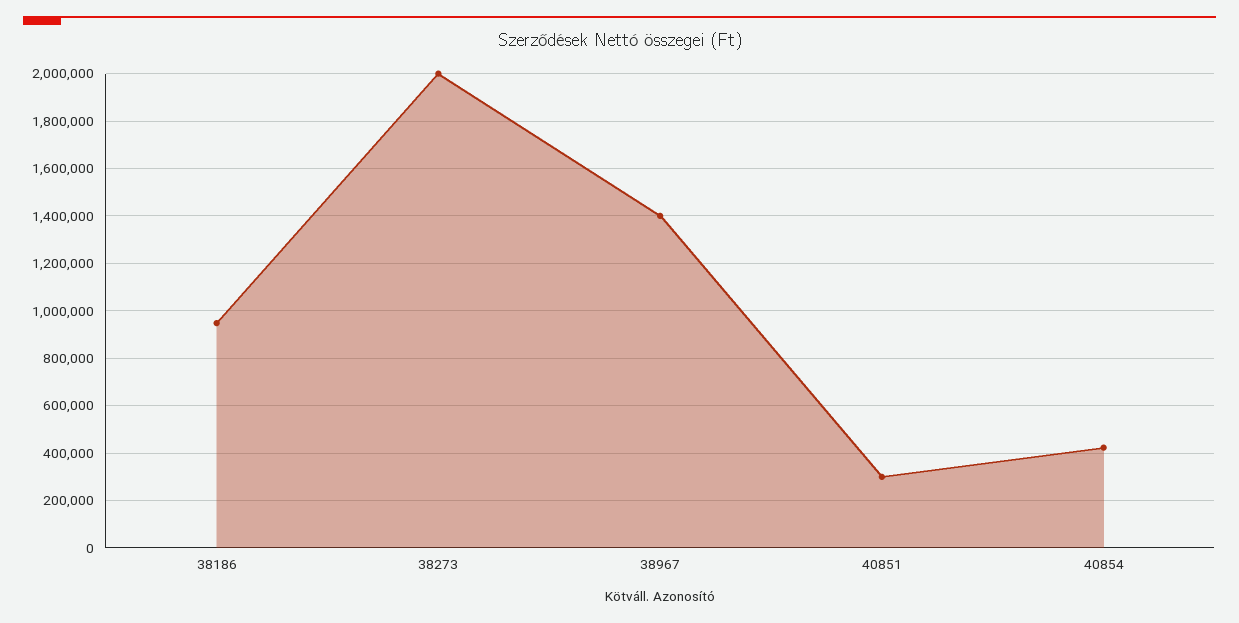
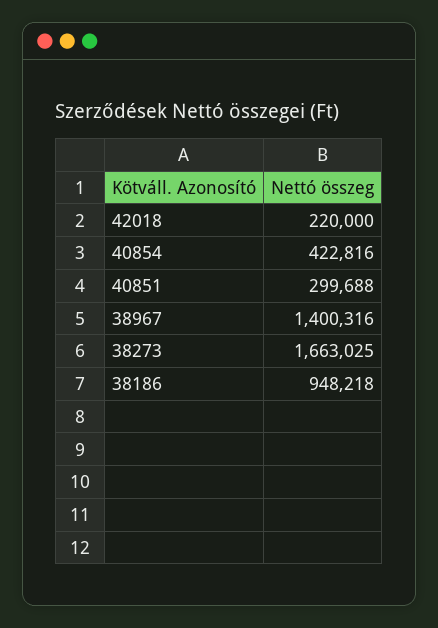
  {
    "38186": 948218,
-   "38273": 2000000,
+   "38273": 1663025,
    "38967": 1400316,
    "40851": 299688,
-   "40854": 422816
+   "40854": 422816,
+   "42018": 220000
  }

